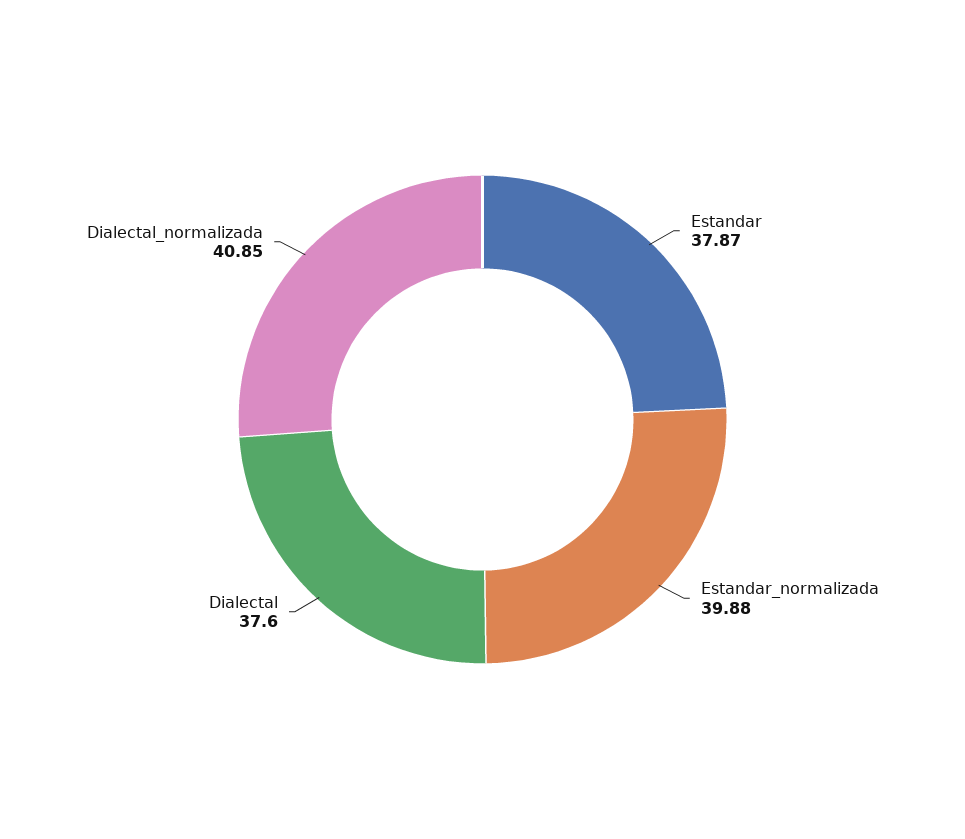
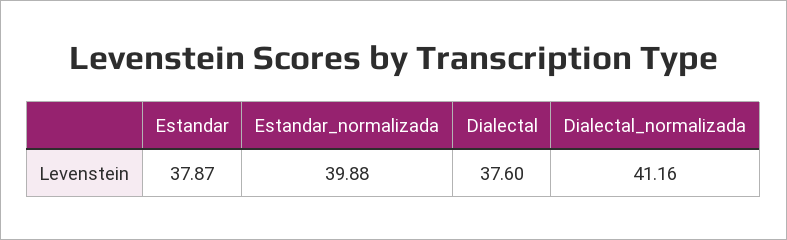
  {
    "Estandar": 37.87,
    "Estandar_normalizada": 39.88,
    "Dialectal": 37.6,
-   "Dialectal_normalizada": 40.85
+   "Dialectal_normalizada": 41.16
  }

